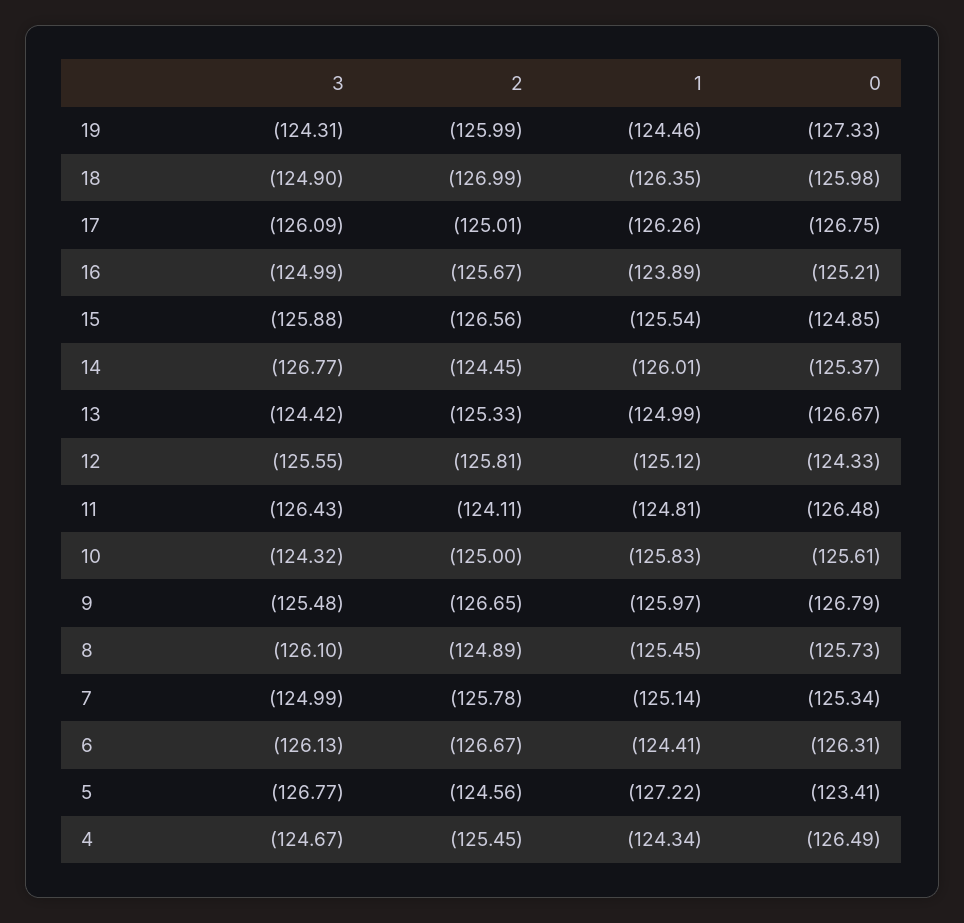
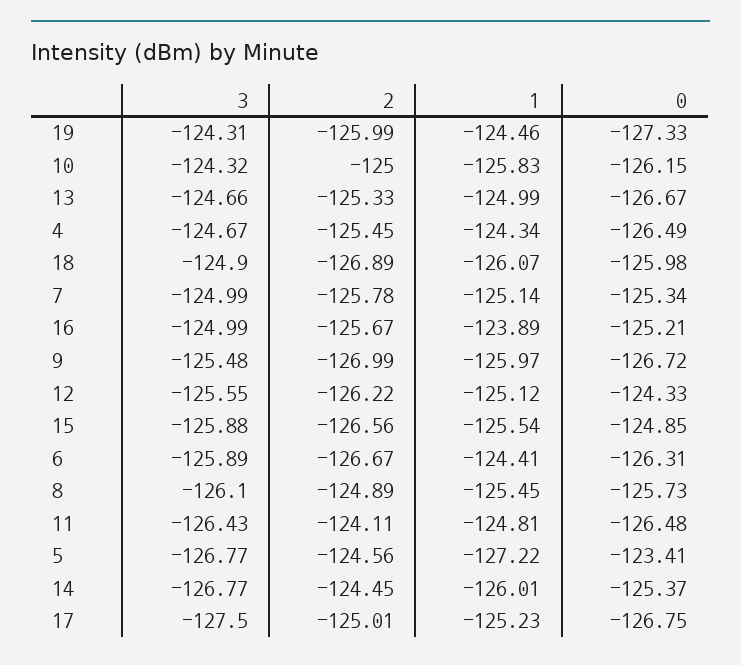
  {
    "3": {
      "19": -124.31,
      "18": -124.9,
-     "17": -126.09,
+     "17": -127.5,
      "16": -124.99,
      "15": -125.88,
      "14": -126.77,
-     "13": -124.42,
+     "13": -124.66,
      "12": -125.55,
      "11": -126.43,
      "10": -124.32,
      "9": -125.48,
      "8": -126.1,
      "7": -124.99,
-     "6": -126.13,
+     "6": -125.89,
      "5": -126.77,
      "4": -124.67
    },
    "2": {
      "19": -125.99,
-     "18": -126.99,
+     "18": -126.89,
      "17": -125.01,
      "16": -125.67,
      "15": -126.56,
      "14": -124.45,
      "13": -125.33,
-     "12": -125.81,
+     "12": -126.22,
      "11": -124.11,
      "10": -125,
-     "9": -126.65,
+     "9": -126.99,
      "8": -124.89,
      "7": -125.78,
      "6": -126.67,
      "5": -124.56,
      "4": -125.45
    },
    "1": {
      "19": -124.46,
-     "18": -126.35,
+     "18": -126.07,
-     "17": -126.26,
+     "17": -125.23,
      "16": -123.89,
      "15": -125.54,
      "14": -126.01,
      "13": -124.99,
      "12": -125.12,
      "11": -124.81,
      "10": -125.83,
      "9": -125.97,
      "8": -125.45,
      "7": -125.14,
      "6": -124.41,
      "5": -127.22,
      "4": -124.34
    },
    "0": {
      "19": -127.33,
      "18": -125.98,
      "17": -126.75,
      "16": -125.21,
      "15": -124.85,
      "14": -125.37,
      "13": -126.67,
      "12": -124.33,
      "11": -126.48,
-     "10": -125.61,
+     "10": -126.15,
-     "9": -126.79,
+     "9": -126.72,
      "8": -125.73,
      "7": -125.34,
      "6": -126.31,
      "5": -123.41,
      "4": -126.49
    }
  }

